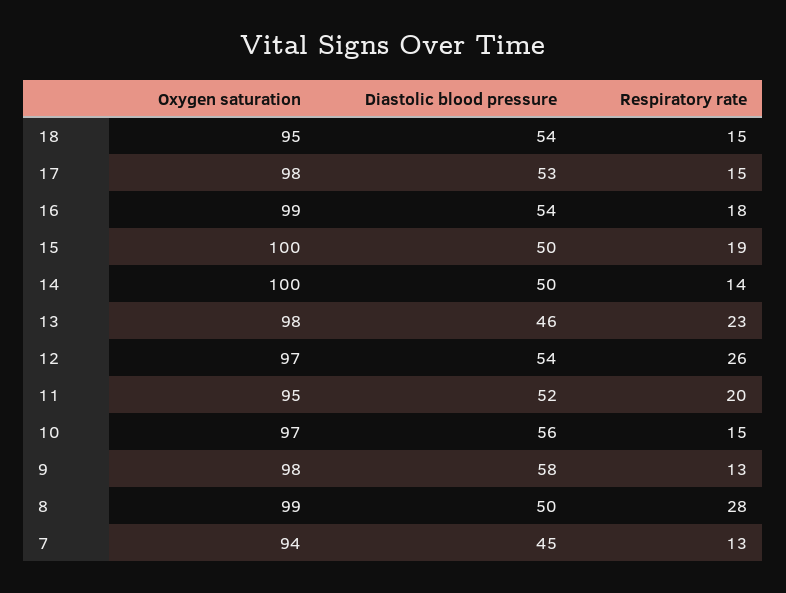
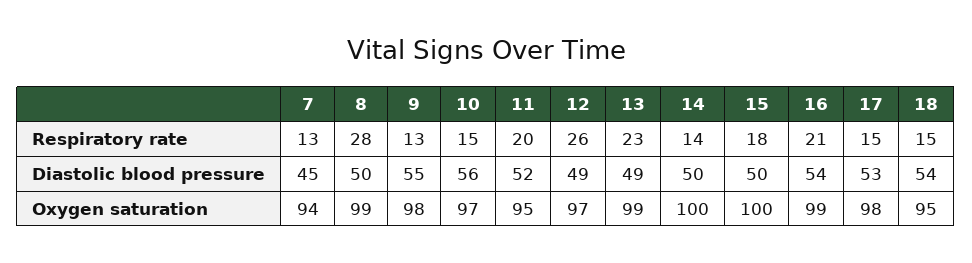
  {
    "Oxygen saturation": {
      "18": 95,
      "17": 98,
      "16": 99,
      "15": 100,
      "14": 100,
-     "13": 98,
+     "13": 99,
      "12": 97,
      "11": 95,
      "10": 97,
      "9": 98,
      "8": 99,
      "7": 94
    },
    "Diastolic blood pressure": {
      "18": 54,
      "17": 53,
      "16": 54,
      "15": 50,
      "14": 50,
-     "13": 46,
+     "13": 49,
-     "12": 54,
+     "12": 49,
      "11": 52,
      "10": 56,
-     "9": 58,
+     "9": 55,
      "8": 50,
      "7": 45
    },
    "Respiratory rate": {
      "18": 15,
      "17": 15,
-     "16": 18,
+     "16": 21,
-     "15": 19,
+     "15": 18,
      "14": 14,
      "13": 23,
      "12": 26,
      "11": 20,
      "10": 15,
      "9": 13,
      "8": 28,
      "7": 13
    }
  }

